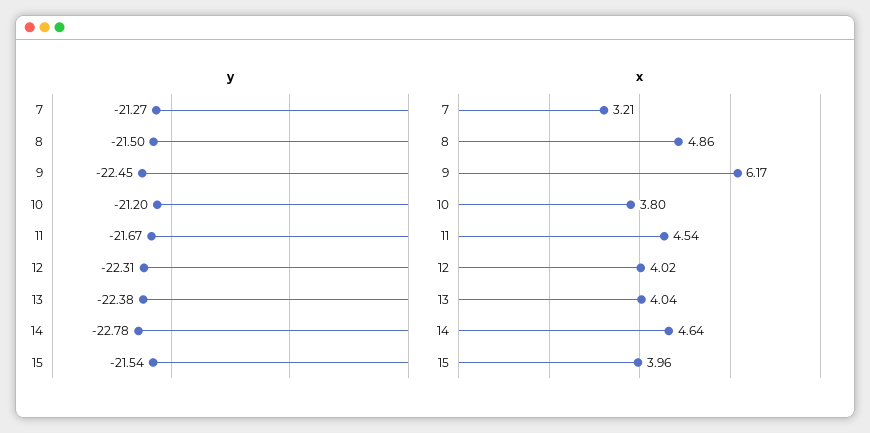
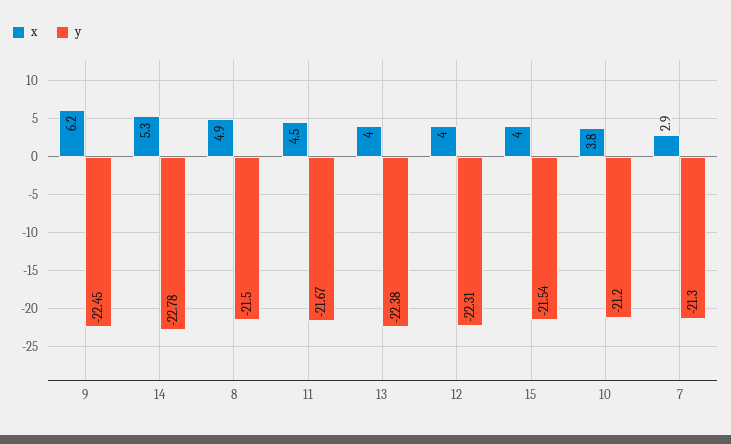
  {
    "y": {
-     "7": -21.27,
+     "7": -21.3,
      "8": -21.5,
      "9": -22.45,
      "10": -21.2,
      "11": -21.67,
      "12": -22.31,
      "13": -22.38,
      "14": -22.78,
      "15": -21.54
    },
    "x": {
-     "7": 3.21,
+     "7": 2.9,
      "8": 4.86,
      "9": 6.17,
      "10": 3.8,
      "11": 4.54,
      "12": 4.02,
      "13": 4.04,
-     "14": 4.64,
+     "14": 5.3,
      "15": 3.96
    }
  }

